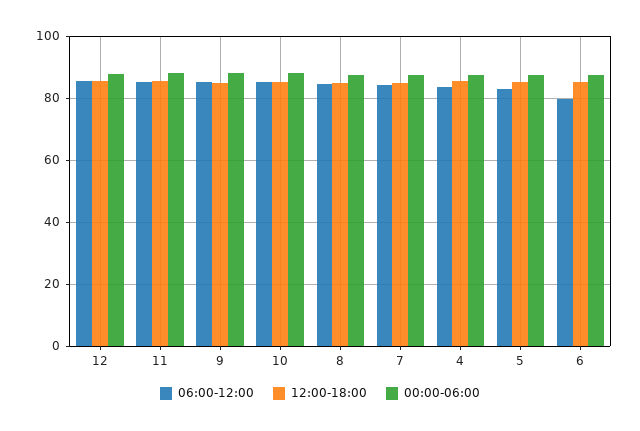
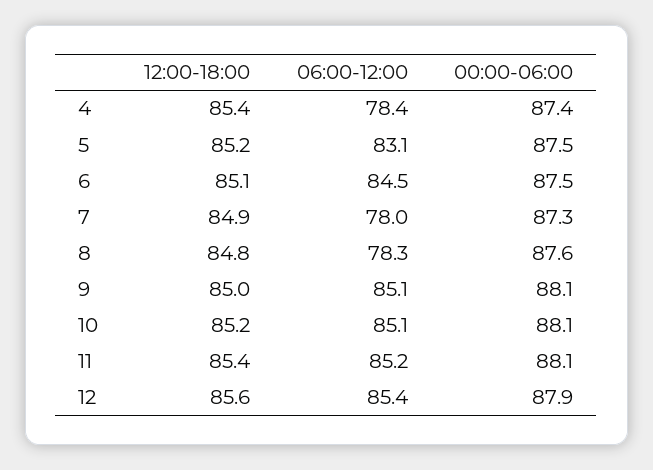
  {
    "06:00-12:00": {
      "12": 85.4,
      "11": 85.2,
      "9": 85.1,
      "10": 85.1,
-     "8": 84,
+     "8": 78.3,
-     "7": 84,
+     "7": 78,
-     "4": 84,
+     "4": 78.4,
      "5": 83.1,
-     "6": 80
+     "6": 84.5
    },
    "12:00-18:00": {
      "12": 85.6,
      "11": 85.4,
      "9": 85,
      "10": 85.2,
      "8": 84.8,
      "7": 84.9,
      "4": 85.4,
      "5": 85.2,
      "6": 85.1
    },
    "00:00-06:00": {
      "12": 87.9,
      "11": 88.1,
      "9": 88.1,
      "10": 88.1,
      "8": 87.6,
      "7": 87.3,
      "4": 87.4,
      "5": 87.5,
      "6": 87.5
    }
  }

